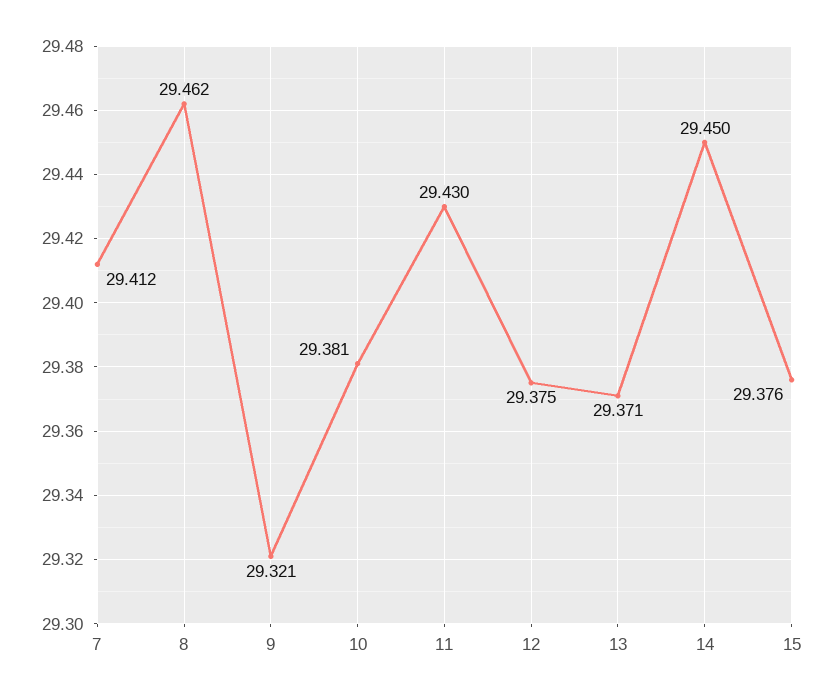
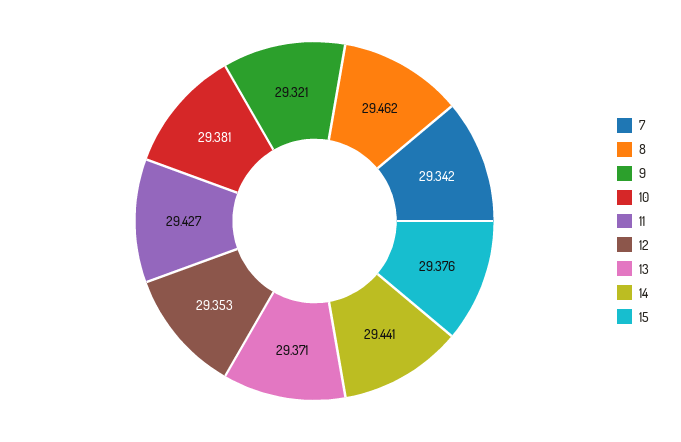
  {
-   "7": 29.412,
+   "7": 29.342,
    "8": 29.462,
    "9": 29.321,
    "10": 29.381,
-   "11": 29.43,
+   "11": 29.427,
-   "12": 29.375,
+   "12": 29.353,
    "13": 29.371,
-   "14": 29.45,
+   "14": 29.441,
    "15": 29.376
  }

